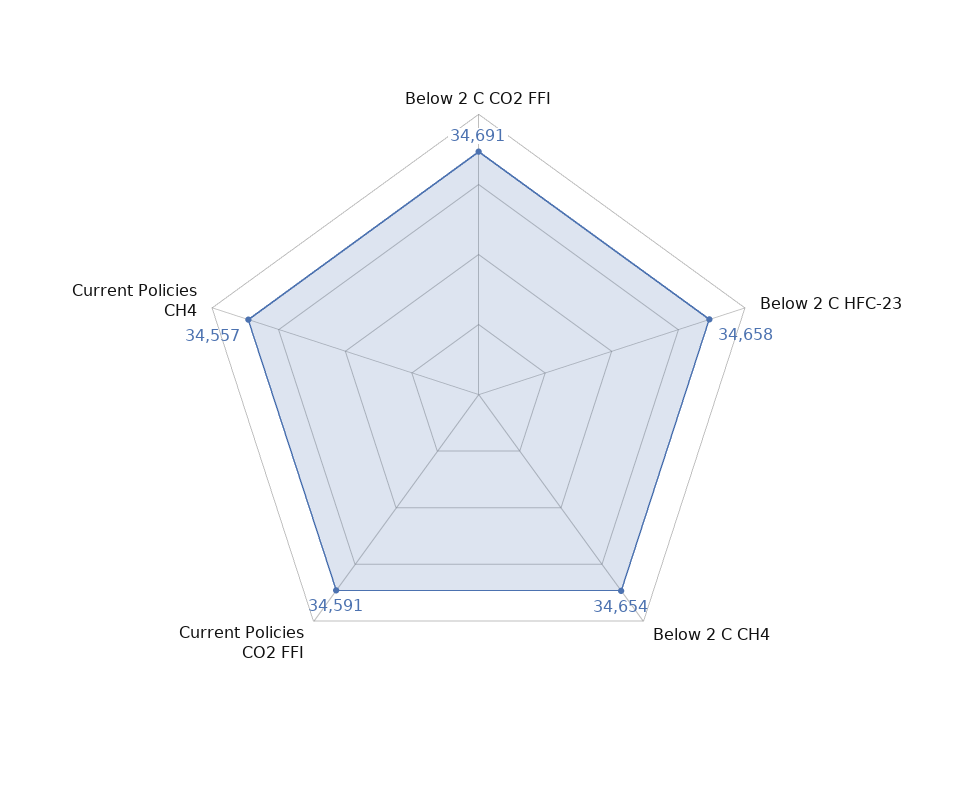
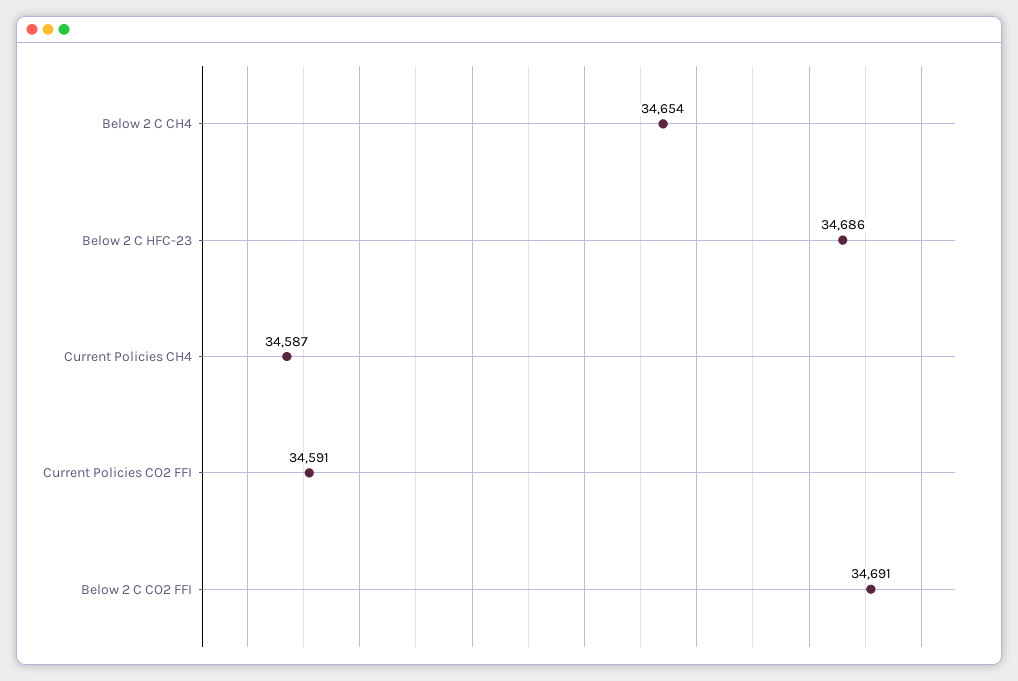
  {
    "Below 2 C CO2 FFI": 34691,
-   "Below 2 C HFC-23": 34658,
+   "Below 2 C HFC-23": 34686,
    "Below 2 C CH4": 34654,
    "Current Policies CO2 FFI": 34591,
-   "Current Policies CH4": 34557
+   "Current Policies CH4": 34587
  }

